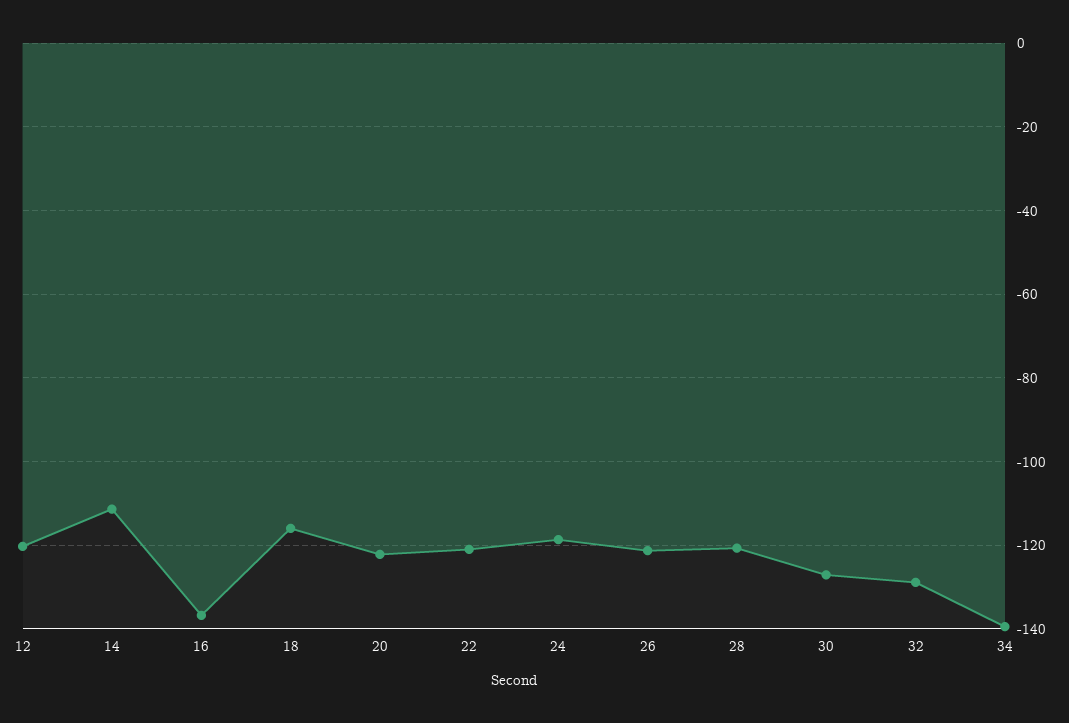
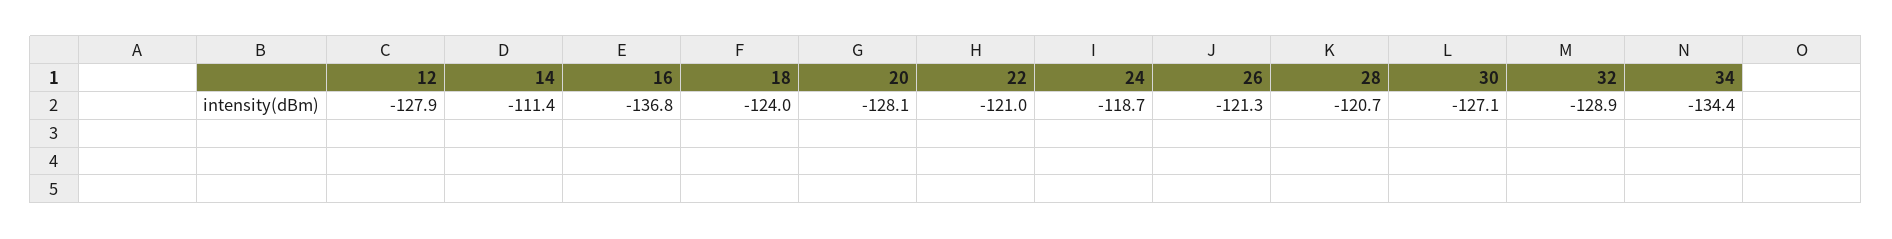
  {
-   "12": -120,
+   "12": -127.9,
    "14": -111.4,
    "16": -136.8,
-   "18": -116,
+   "18": -124,
-   "20": -122,
+   "20": -128.1,
    "22": -121,
    "24": -118.7,
    "26": -121.3,
    "28": -120.7,
    "30": -127.1,
    "32": -128.9,
-   "34": -140
+   "34": -134.4
  }

